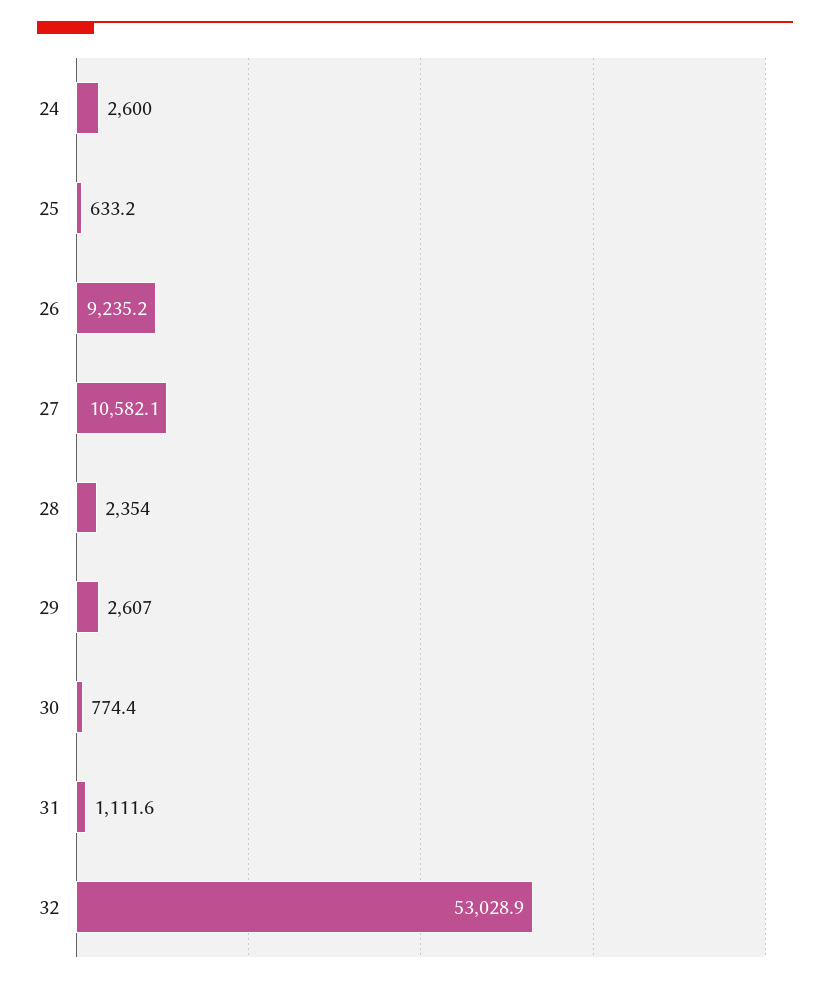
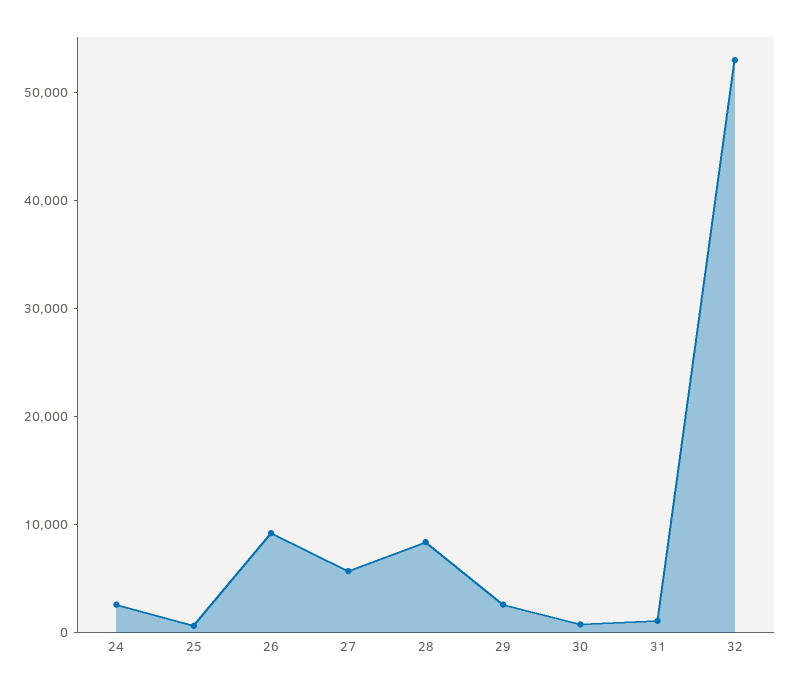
  {
    "24": 2600,
    "25": 633.2,
    "26": 9235.2,
-   "27": 10582.1,
+   "27": 6000,
-   "28": 2354,
+   "28": 8000,
    "29": 2607,
    "30": 774.4,
    "31": 1111.6,
    "32": 53028.9
  }

